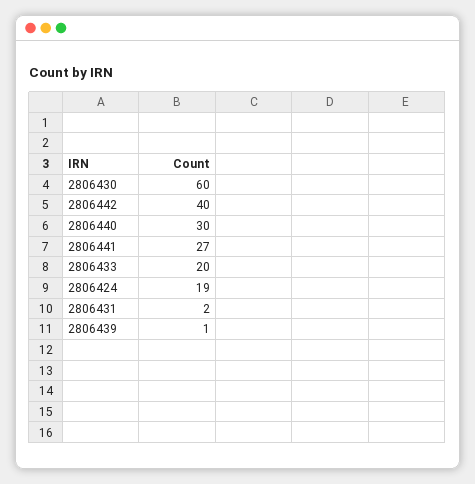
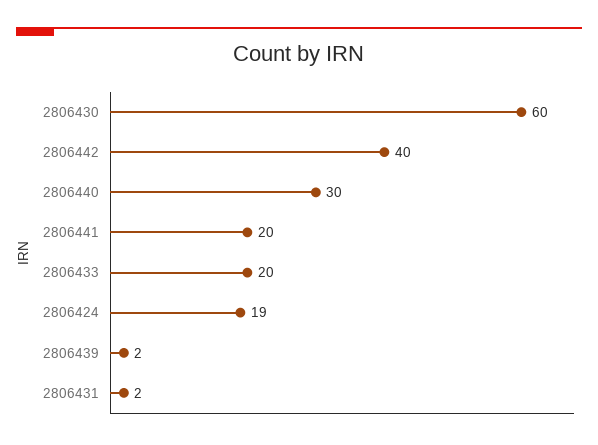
  {
    "2806430": 60,
    "2806442": 40,
    "2806440": 30,
-   "2806441": 27,
+   "2806441": 20,
    "2806433": 20,
    "2806424": 19,
    "2806431": 2,
-   "2806439": 1
+   "2806439": 2
  }

